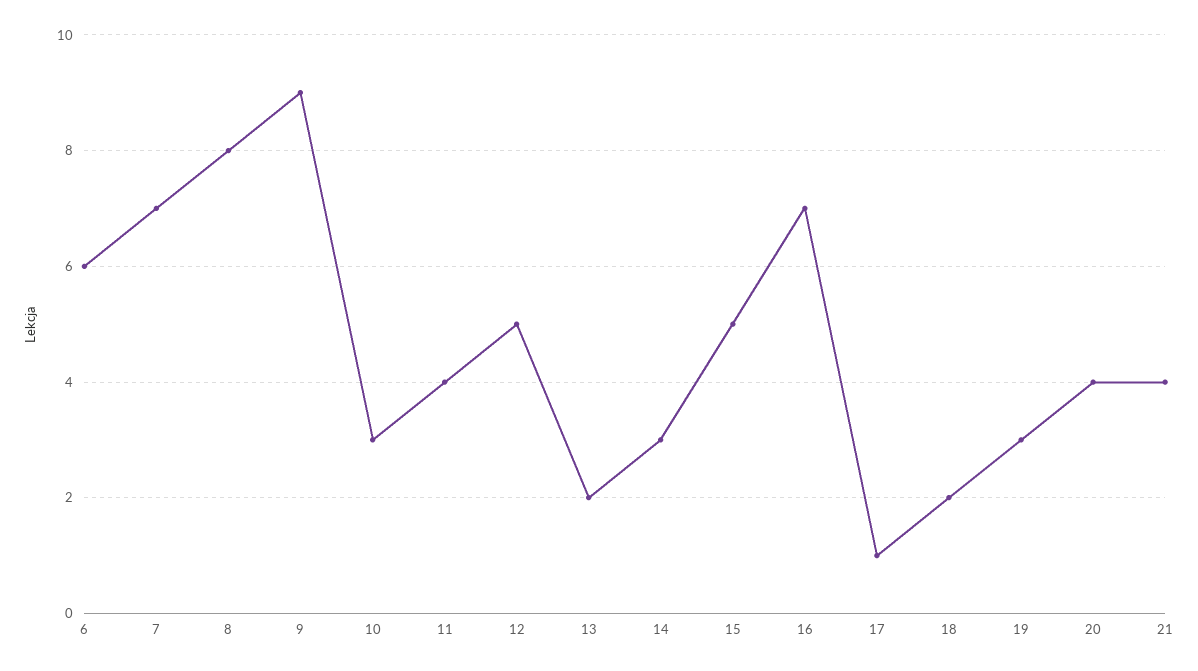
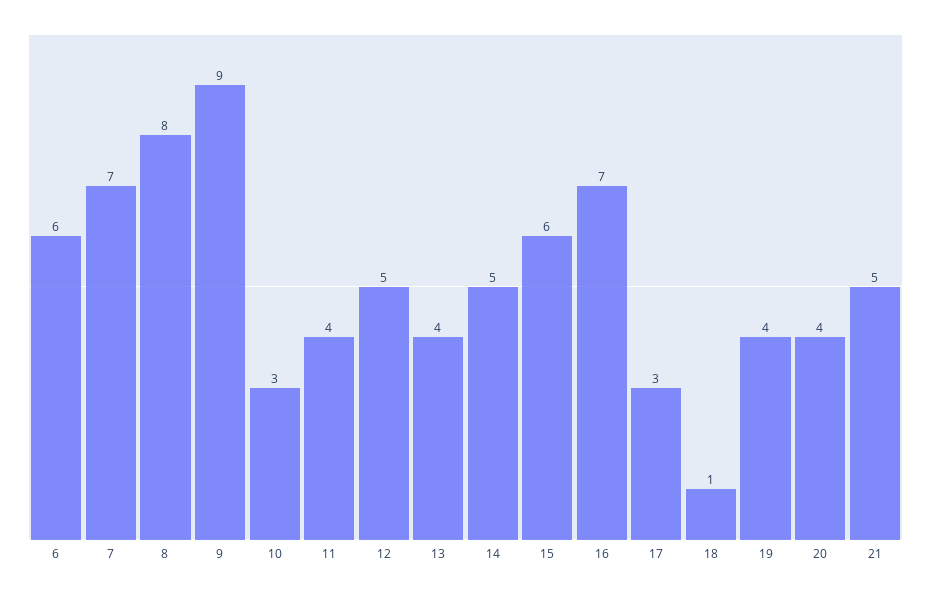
  {
    "6": 6,
    "7": 7,
    "8": 8,
    "9": 9,
    "10": 3,
    "11": 4,
    "12": 5,
-   "13": 2,
+   "13": 4,
-   "14": 3,
+   "14": 5,
-   "15": 5,
+   "15": 6,
    "16": 7,
-   "17": 1,
+   "17": 3,
-   "18": 2,
+   "18": 1,
-   "19": 3,
+   "19": 4,
    "20": 4,
-   "21": 4
+   "21": 5
  }

